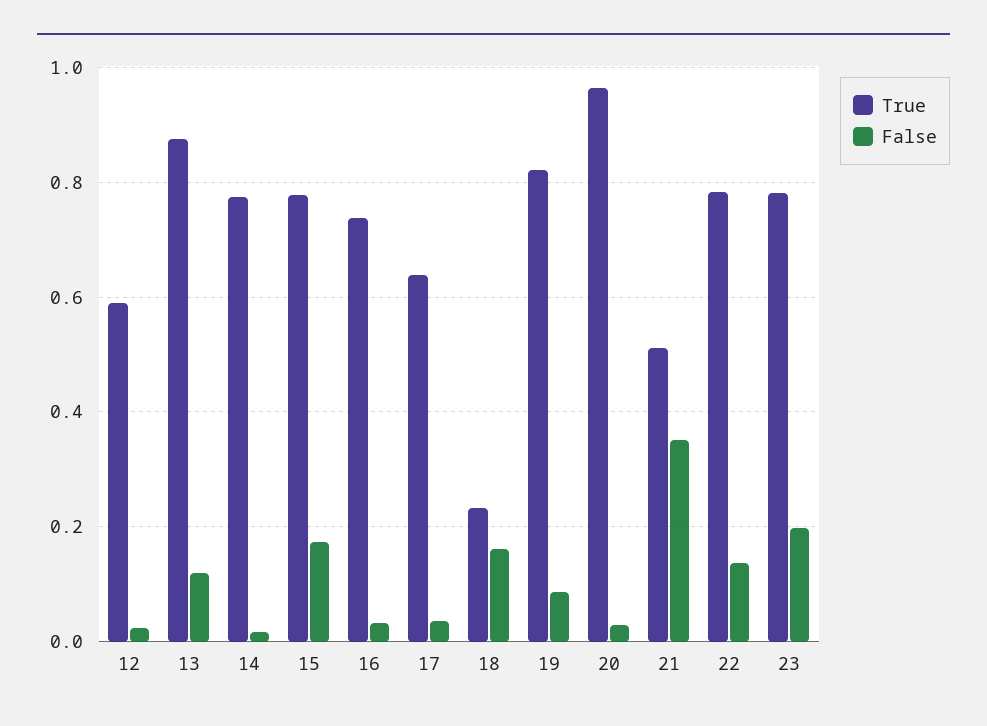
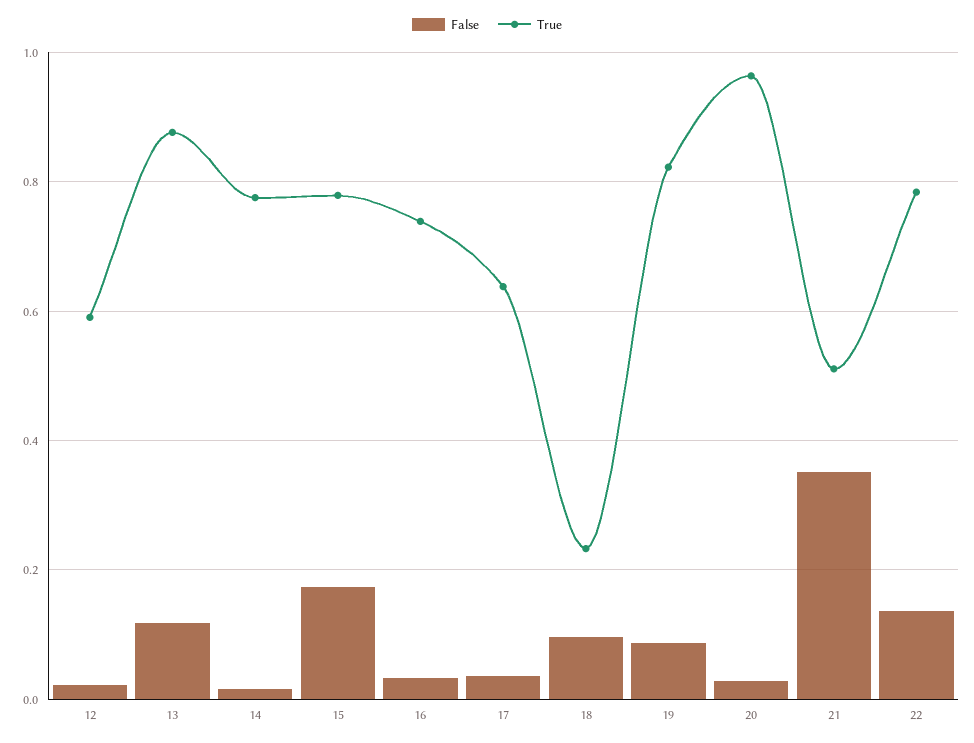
  {
    "True": {
      "12": 0.6,
      "13": 0.88,
      "14": 0.78,
      "15": 0.78,
      "16": 0.74,
      "17": 0.64,
      "18": 0.24,
      "19": 0.82,
      "20": 0.96,
      "21": 0.52,
-     "22": 0.78,
+     "22": 0.78
-     "23": 0.78
    },
    "False": {
      "12": 0.02,
      "13": 0.12,
      "14": 0.02,
      "15": 0.18,
      "16": 0.04,
      "17": 0.04,
-     "18": 0.16,
+     "18": 0.1,
      "19": 0.08,
      "20": 0.02,
      "21": 0.36,
-     "22": 0.14,
+     "22": 0.14
-     "23": 0.2
    }
  }

